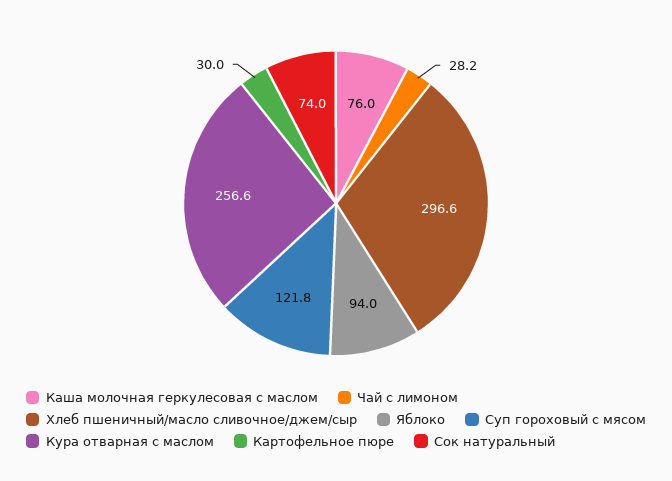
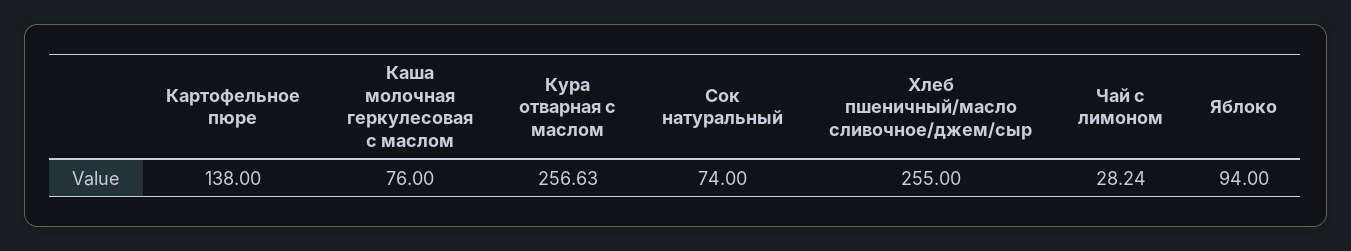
  {
    "Каша молочная геркулесовая с маслом": 76,
    "Чай с лимоном": 28.24,
-   "Хлеб пшеничный/масло сливочное/джем/сыр": 296.6,
+   "Хлеб пшеничный/масло сливочное/джем/сыр": 255,
    "Яблоко": 94,
-   "Суп гороховый с мясом": 121.8,
    "Кура отварная с маслом": 256.63,
-   "Картофельное пюре": 30,
+   "Картофельное пюре": 138,
    "Сок натуральный": 74
  }

